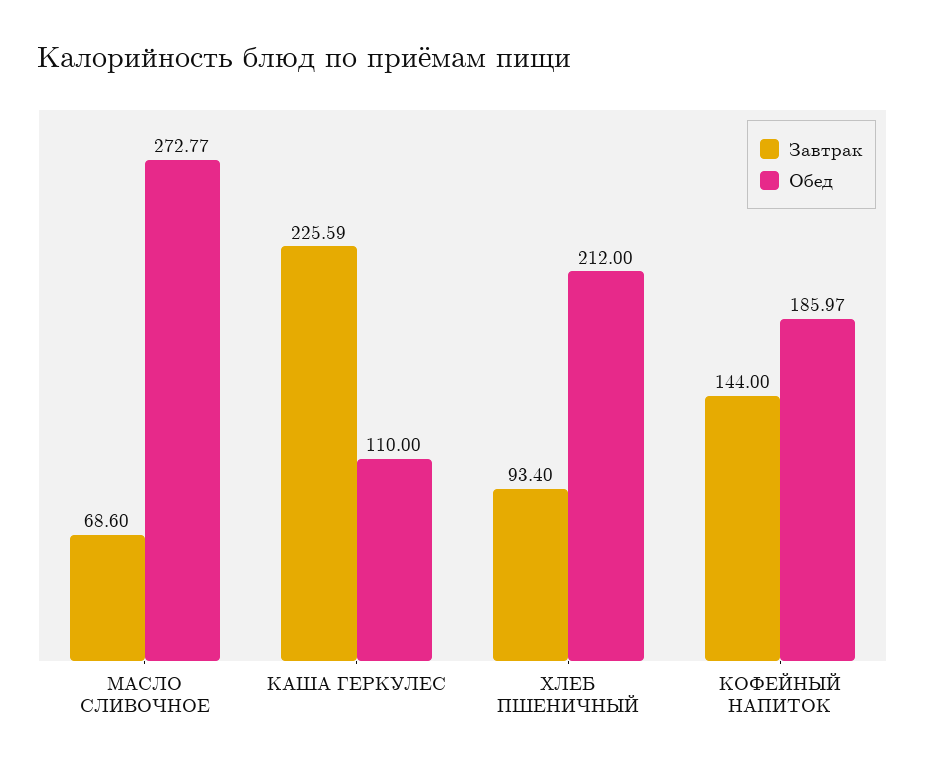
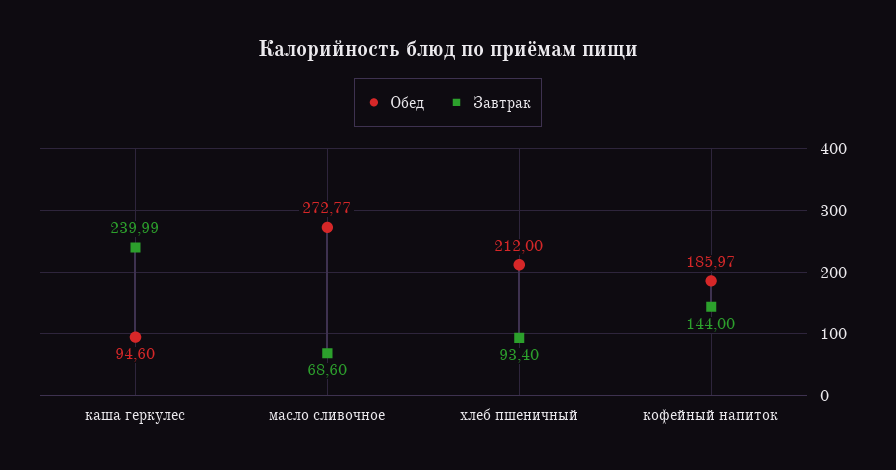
  {
    "Завтрак": {
      "МАСЛО СЛИВОЧНОЕ": 68.6,
-     "КАША ГЕРКУЛЕС": 225.59,
+     "КАША ГЕРКУЛЕС": 239.99,
      "ХЛЕБ ПШЕНИЧНЫЙ": 93.4,
      "КОФЕЙНЫЙ НАПИТОК": 144
    },
    "Обед": {
      "МАСЛО СЛИВОЧНОЕ": 272.77,
-     "КАША ГЕРКУЛЕС": 110,
+     "КАША ГЕРКУЛЕС": 94.6,
      "ХЛЕБ ПШЕНИЧНЫЙ": 212,
      "КОФЕЙНЫЙ НАПИТОК": 185.97
    }
  }

